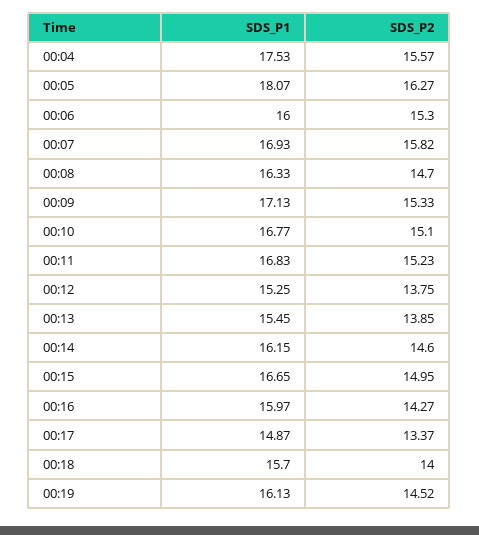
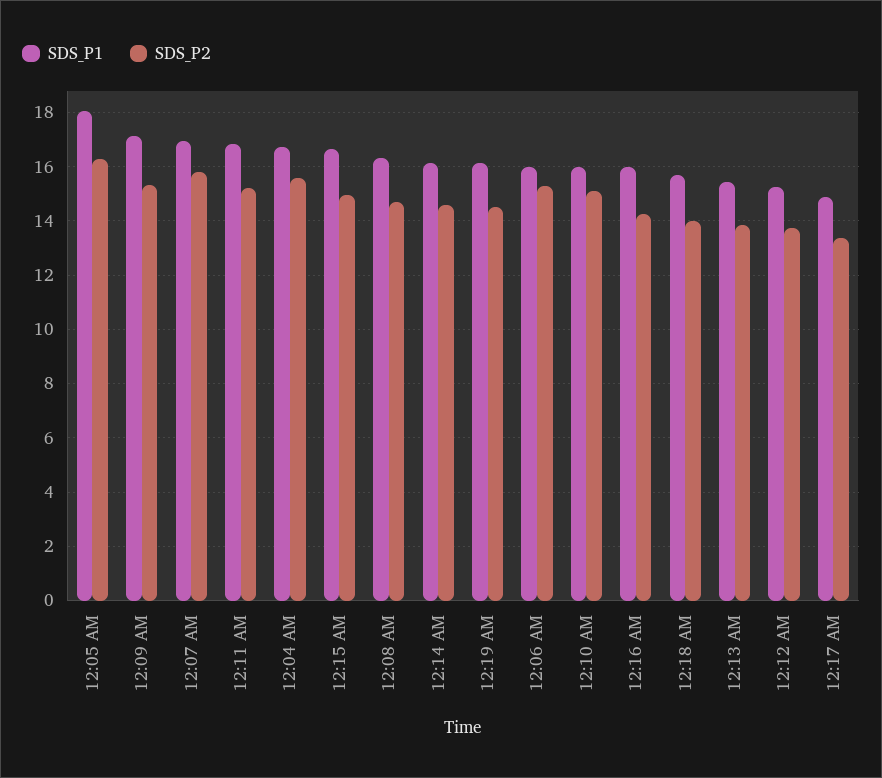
  {
    "SDS_P1": {
-     "00:04": 17.53,
+     "00:04": 16.75,
      "00:05": 18.07,
      "00:06": 16,
      "00:07": 16.93,
      "00:08": 16.33,
      "00:09": 17.13,
-     "00:10": 16.77,
+     "00:10": 16,
      "00:11": 16.83,
      "00:12": 15.25,
      "00:13": 15.45,
      "00:14": 16.15,
      "00:15": 16.65,
      "00:16": 15.97,
      "00:17": 14.87,
      "00:18": 15.7,
      "00:19": 16.13
    },
    "SDS_P2": {
      "00:04": 15.57,
      "00:05": 16.27,
      "00:06": 15.3,
      "00:07": 15.82,
      "00:08": 14.7,
      "00:09": 15.33,
      "00:10": 15.1,
      "00:11": 15.23,
      "00:12": 13.75,
      "00:13": 13.85,
      "00:14": 14.6,
      "00:15": 14.95,
      "00:16": 14.27,
      "00:17": 13.37,
      "00:18": 14,
      "00:19": 14.52
    }
  }

